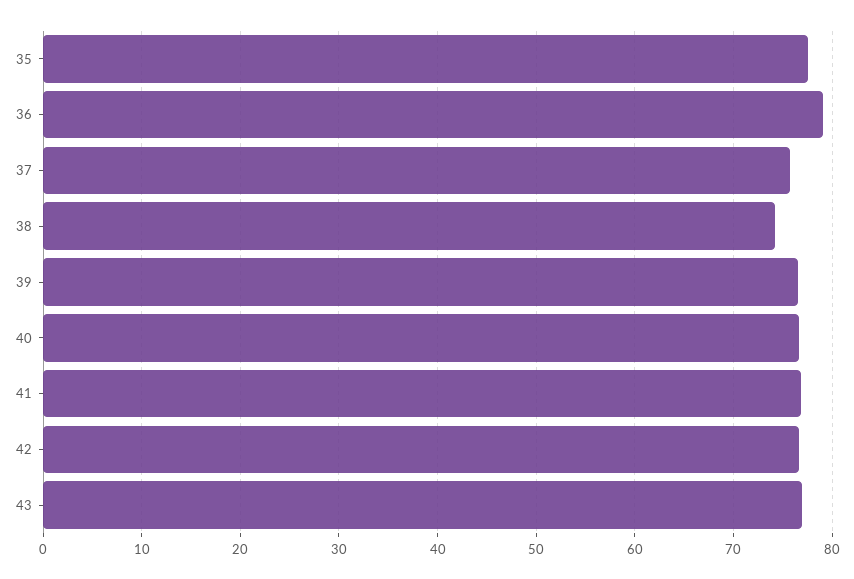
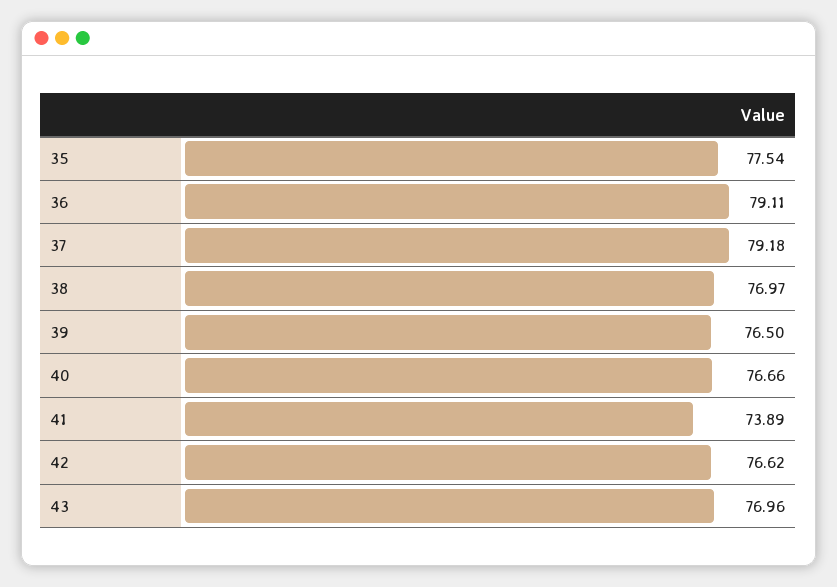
  {
    "35": 77.54,
    "36": 79.11,
-   "37": 76,
+   "37": 79.18,
-   "38": 74,
+   "38": 76.97,
    "39": 76.5,
    "40": 76.66,
-   "41": 77,
+   "41": 73.89,
    "42": 76.62,
    "43": 76.96
  }

